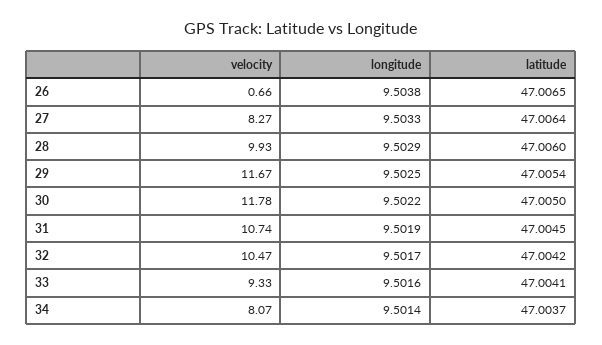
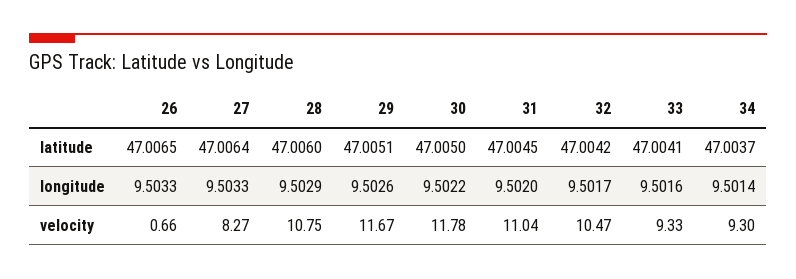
  {
    "velocity": {
      "26": 0.66,
      "27": 8.27,
-     "28": 9.93,
+     "28": 10.75,
      "29": 11.67,
      "30": 11.78,
-     "31": 10.74,
+     "31": 11.04,
      "32": 10.47,
      "33": 9.33,
-     "34": 8.07
+     "34": 9.3
    },
    "longitude": {
-     "26": 9.5038,
+     "26": 9.5033,
      "27": 9.5033,
      "28": 9.5029,
-     "29": 9.5025,
+     "29": 9.5026,
      "30": 9.5022,
-     "31": 9.5019,
+     "31": 9.502,
      "32": 9.5017,
      "33": 9.5016,
      "34": 9.5014
    },
    "latitude": {
      "26": 47.0065,
      "27": 47.0064,
      "28": 47.006,
-     "29": 47.0054,
+     "29": 47.0051,
      "30": 47.005,
      "31": 47.0045,
      "32": 47.0042,
      "33": 47.0041,
      "34": 47.0037
    }
  }

